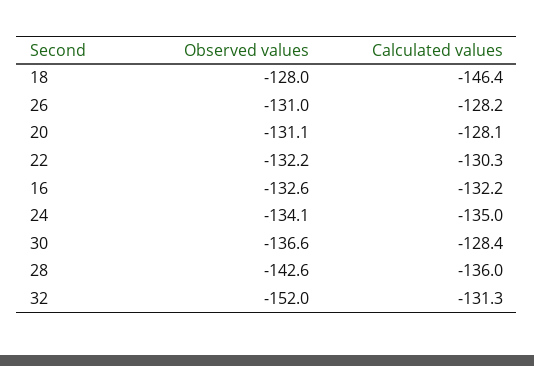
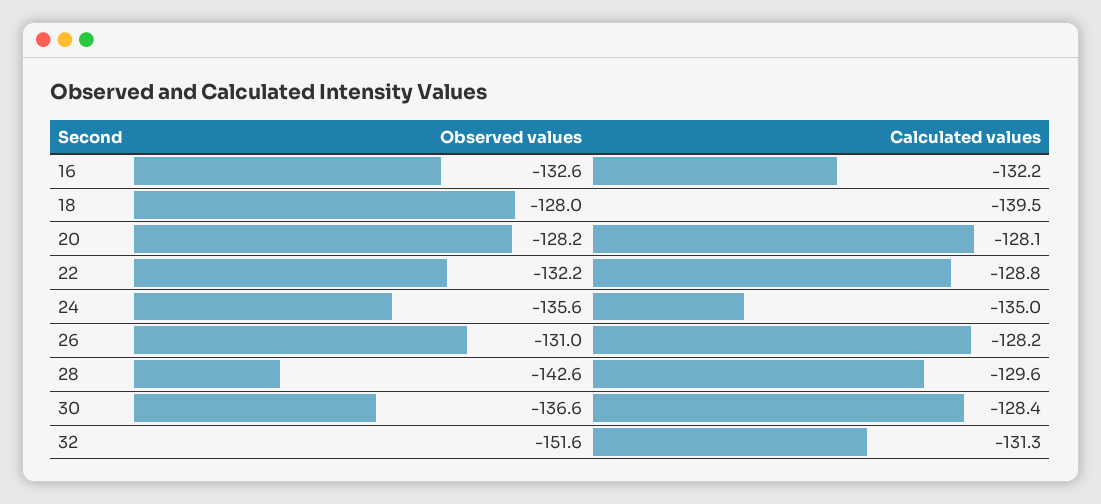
  {
    "Observed values": {
      "18": -128,
      "26": -131,
-     "20": -131.1,
+     "20": -128.2,
      "22": -132.2,
      "16": -132.6,
-     "24": -134.1,
+     "24": -135.6,
      "30": -136.6,
      "28": -142.6,
-     "32": -152
+     "32": -151.6
    },
    "Calculated values": {
-     "18": -146.4,
+     "18": -139.5,
      "26": -128.2,
      "20": -128.1,
-     "22": -130.3,
+     "22": -128.8,
      "16": -132.2,
      "24": -135,
      "30": -128.4,
-     "28": -136,
+     "28": -129.6,
      "32": -131.3
    }
  }

